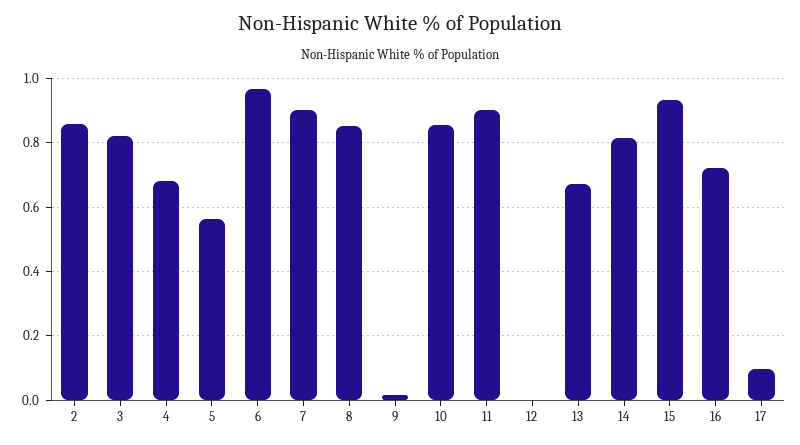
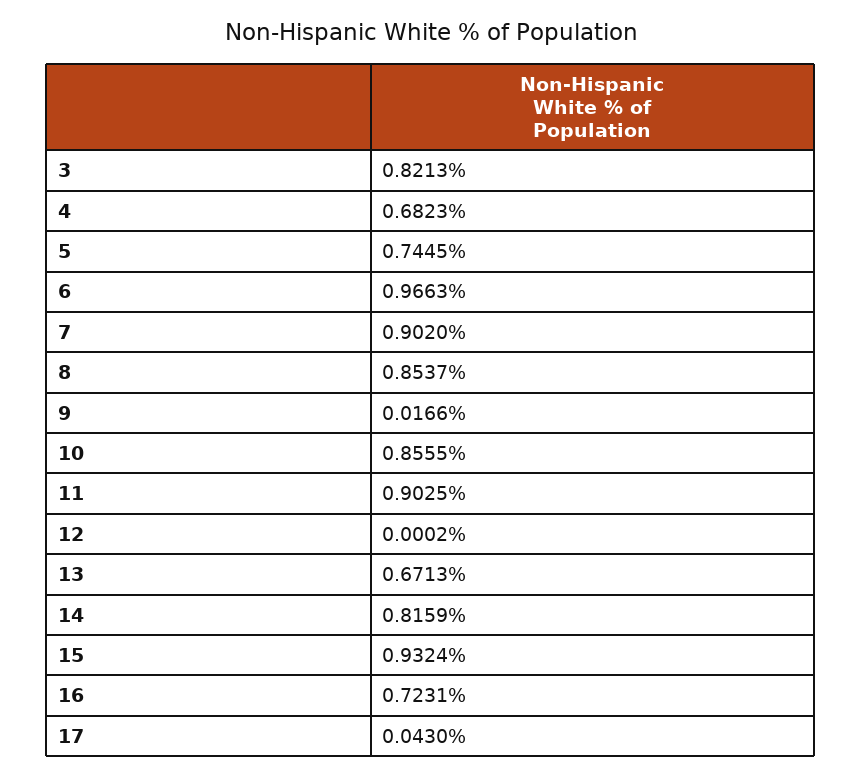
  {
-   "2": 0.86,
    "3": 0.8213,
    "4": 0.6823,
-   "5": 0.56,
+   "5": 0.7445,
    "6": 0.9663,
    "7": 0.902,
    "8": 0.8537,
    "9": 0.0166,
    "10": 0.8555,
    "11": 0.9025,
    "12": 0.0002,
    "13": 0.6713,
    "14": 0.8159,
    "15": 0.9324,
    "16": 0.7231,
-   "17": 0.1
+   "17": 0.043
  }

